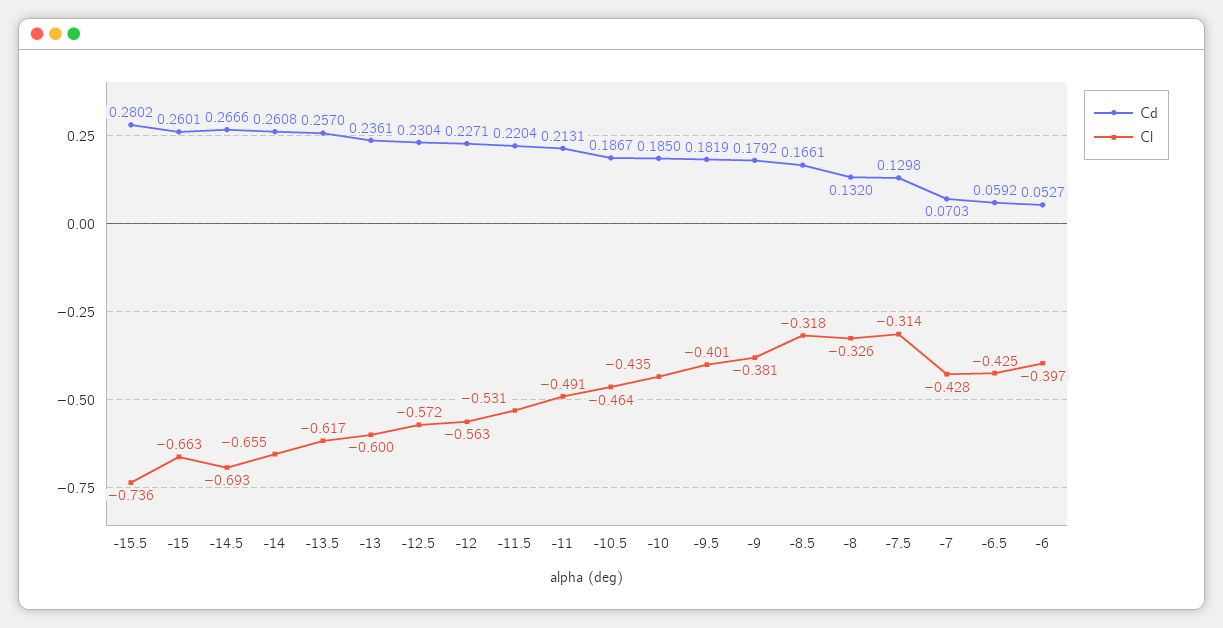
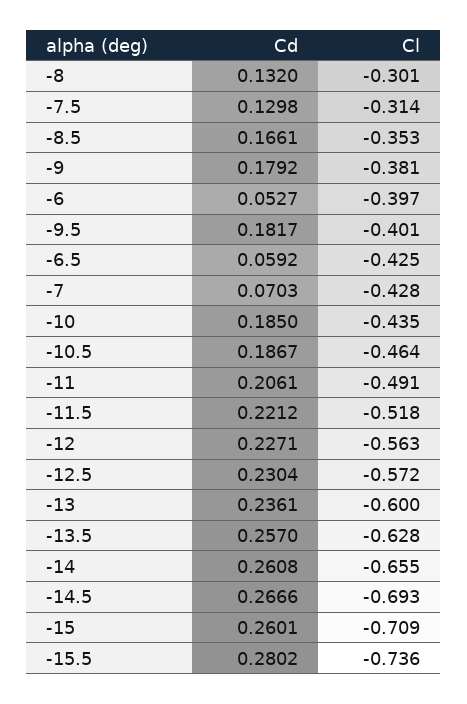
  {
    "Cd": {
      "-15.5": 0.2802,
      "-15": 0.2601,
      "-14.5": 0.2666,
      "-14": 0.2608,
      "-13.5": 0.257,
      "-13": 0.2361,
      "-12.5": 0.2304,
      "-12": 0.2271,
-     "-11.5": 0.2204,
+     "-11.5": 0.2212,
-     "-11": 0.2131,
+     "-11": 0.2061,
      "-10.5": 0.1867,
      "-10": 0.185,
-     "-9.5": 0.1819,
+     "-9.5": 0.1817,
      "-9": 0.1792,
      "-8.5": 0.1661,
      "-8": 0.132,
      "-7.5": 0.1298,
      "-7": 0.0703,
      "-6.5": 0.0592,
      "-6": 0.0527
    },
    "Cl": {
      "-15.5": -0.736,
-     "-15": -0.663,
+     "-15": -0.709,
      "-14.5": -0.693,
      "-14": -0.655,
-     "-13.5": -0.617,
+     "-13.5": -0.628,
      "-13": -0.6,
      "-12.5": -0.572,
      "-12": -0.563,
-     "-11.5": -0.531,
+     "-11.5": -0.518,
      "-11": -0.491,
      "-10.5": -0.464,
      "-10": -0.435,
      "-9.5": -0.401,
      "-9": -0.381,
-     "-8.5": -0.318,
+     "-8.5": -0.353,
-     "-8": -0.326,
+     "-8": -0.301,
      "-7.5": -0.314,
      "-7": -0.428,
      "-6.5": -0.425,
      "-6": -0.397
    }
  }

